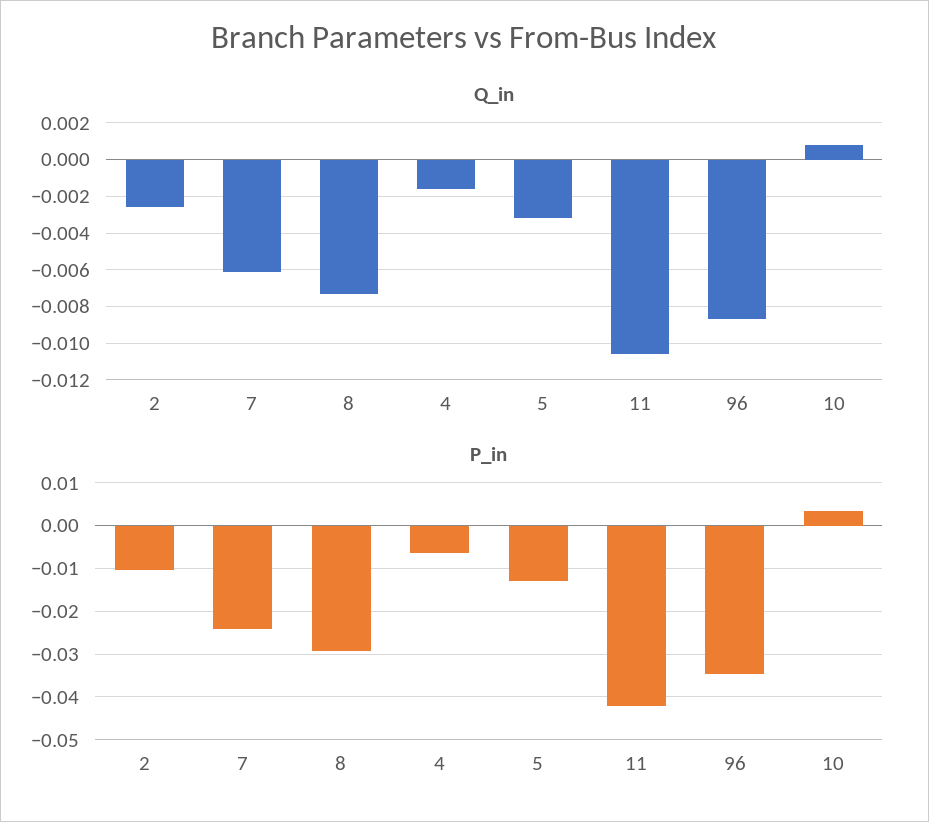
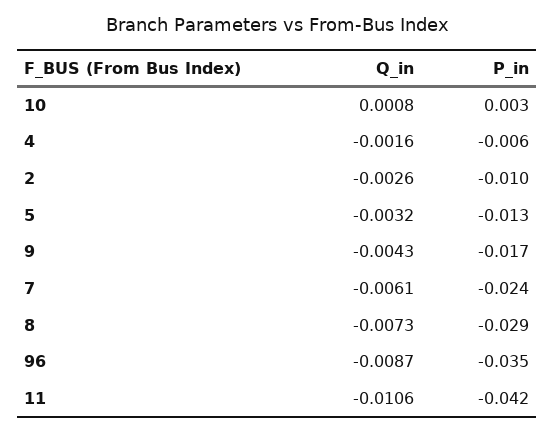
  {
    "Q_in": {
      "2": -0.0026,
      "7": -0.0061,
      "8": -0.0073,
      "4": -0.0016,
      "5": -0.0032,
      "11": -0.0106,
      "96": -0.0087,
-     "10": 0.0008
+     "10": 0.0008,
+     "9": -0.0043
    },
    "P_in": {
      "2": -0.01,
      "7": -0.024,
      "8": -0.029,
      "4": -0.006,
      "5": -0.013,
      "11": -0.042,
      "96": -0.035,
-     "10": 0.003
+     "10": 0.003,
+     "9": -0.017
    }
  }

